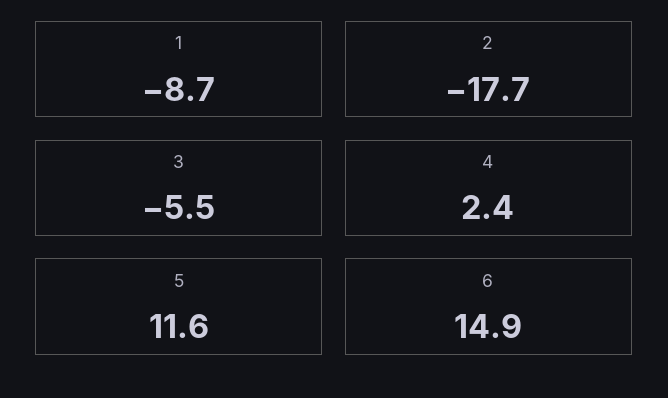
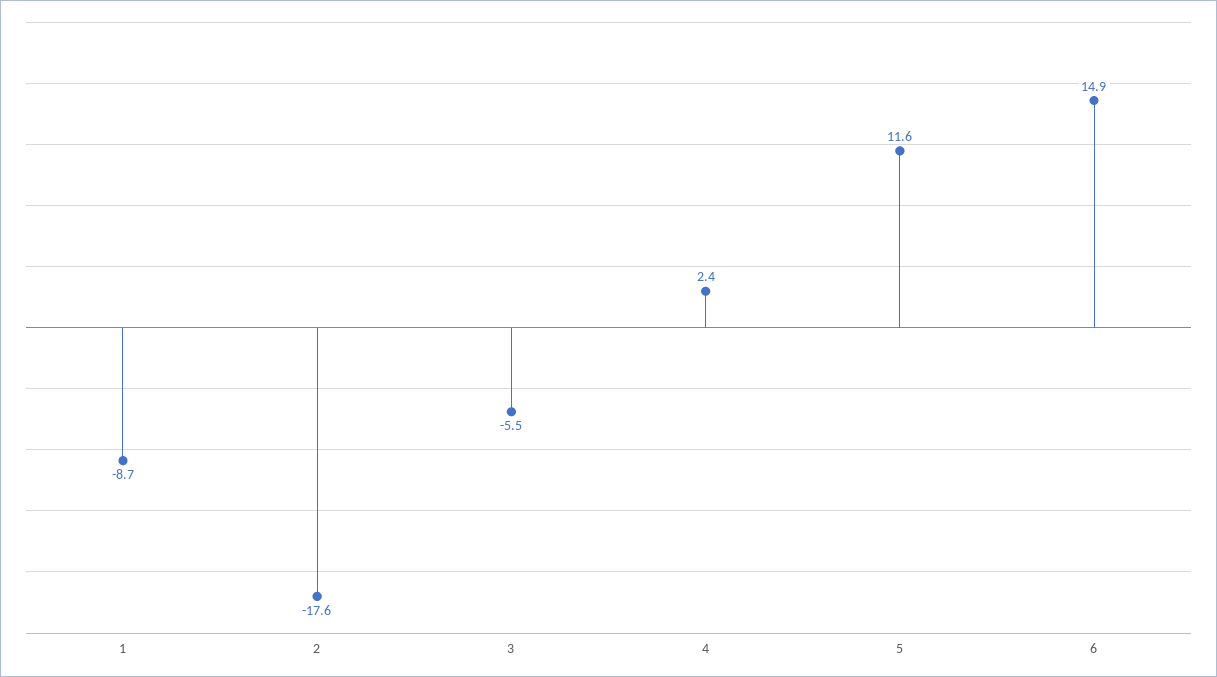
  {
    "1": -8.7,
-   "2": -17.7,
+   "2": -17.6,
    "3": -5.5,
    "4": 2.4,
    "5": 11.6,
    "6": 14.9
  }

